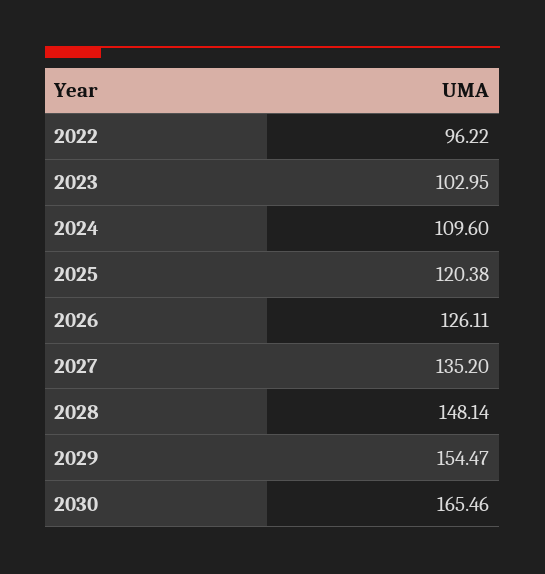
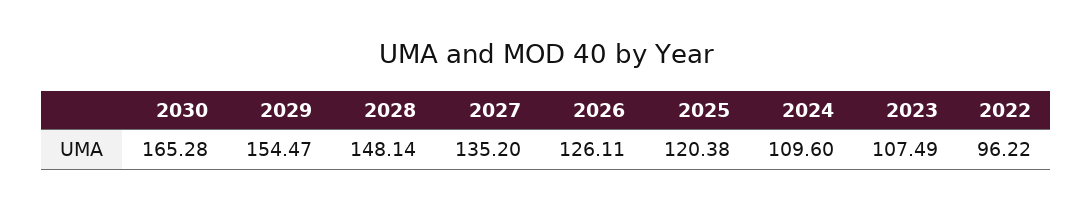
  {
    "2022": 96.22,
-   "2023": 102.95,
+   "2023": 107.49,
    "2024": 109.6,
    "2025": 120.38,
    "2026": 126.11,
    "2027": 135.2,
    "2028": 148.14,
    "2029": 154.47,
-   "2030": 165.46
+   "2030": 165.28
  }

